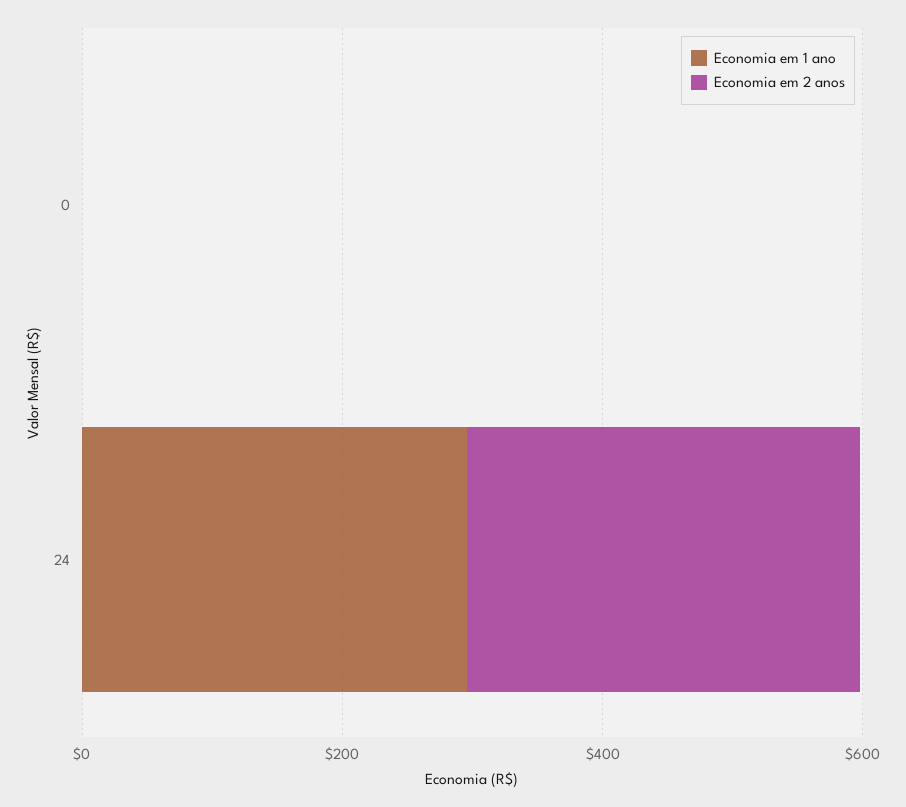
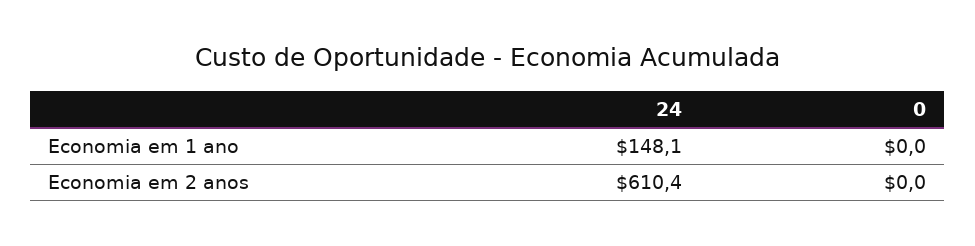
  {
    "Economia em 1 ano": {
      "0": 0,
-     "24": 300
+     "24": 148.1
    },
    "Economia em 2 anos": {
      "0": 0,
-     "24": 300
+     "24": 610.4
    }
  }

